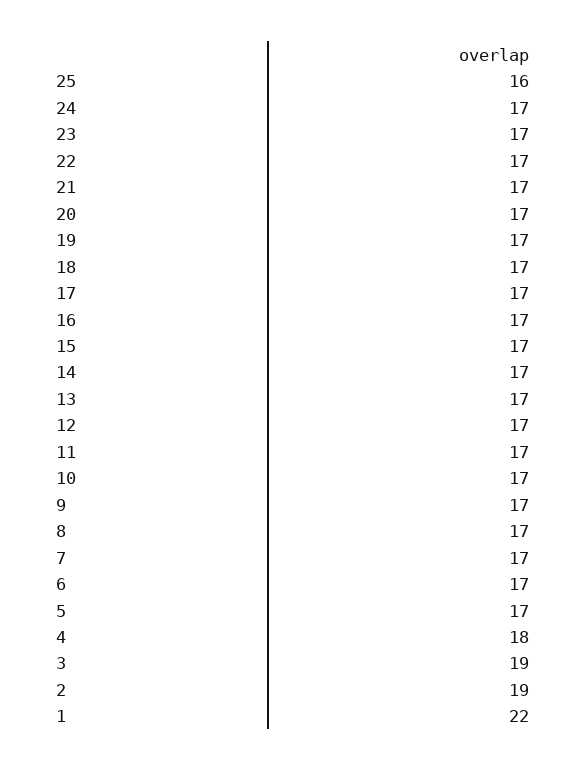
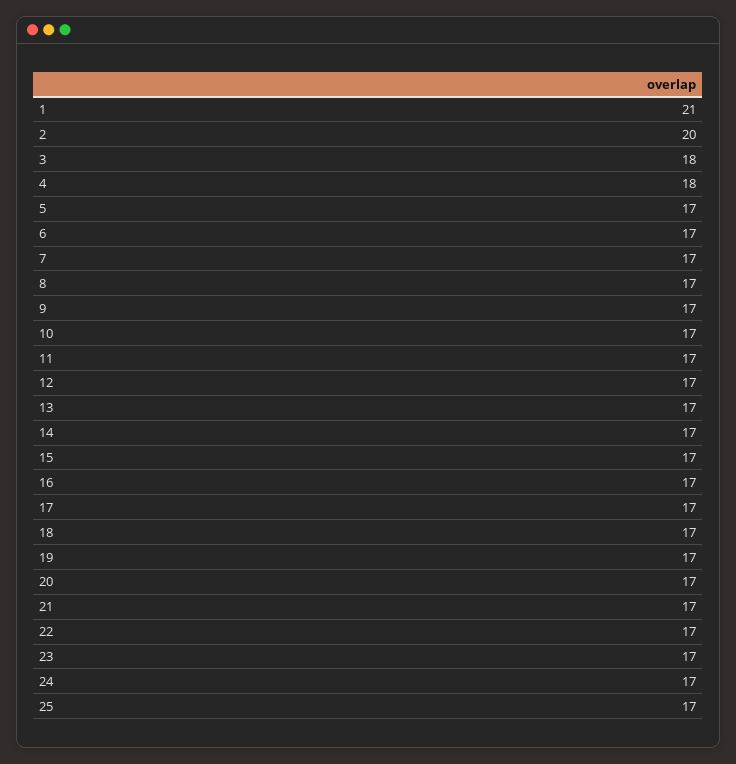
  {
-   "25": 16,
+   "25": 17,
    "24": 17,
    "23": 17,
    "22": 17,
    "21": 17,
    "20": 17,
    "19": 17,
    "18": 17,
    "17": 17,
    "16": 17,
    "15": 17,
    "14": 17,
    "13": 17,
    "12": 17,
    "11": 17,
    "10": 17,
    "9": 17,
    "8": 17,
    "7": 17,
    "6": 17,
    "5": 17,
    "4": 18,
-   "3": 19,
+   "3": 18,
-   "2": 19,
+   "2": 20,
-   "1": 22
+   "1": 21
  }

